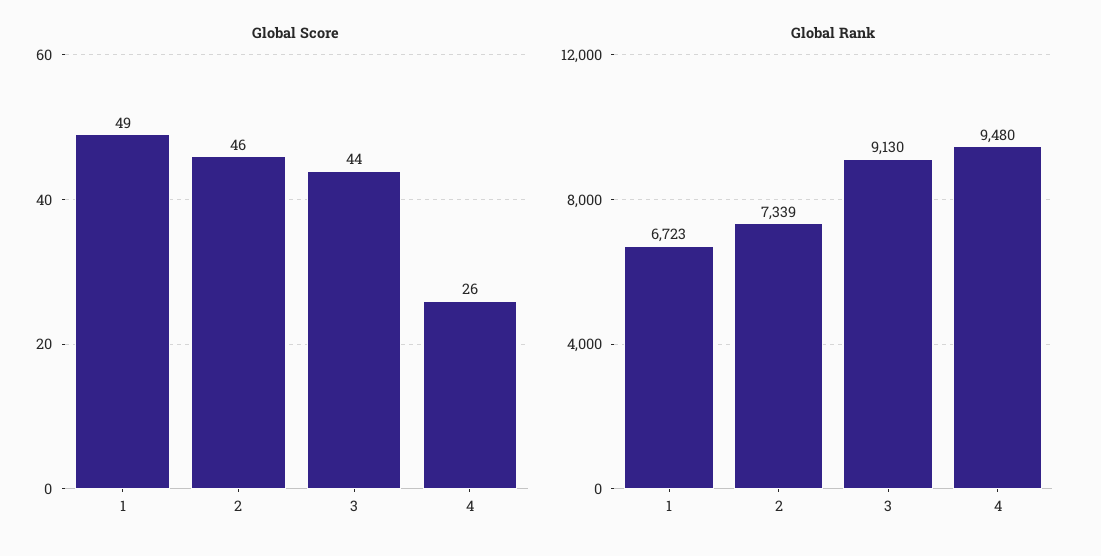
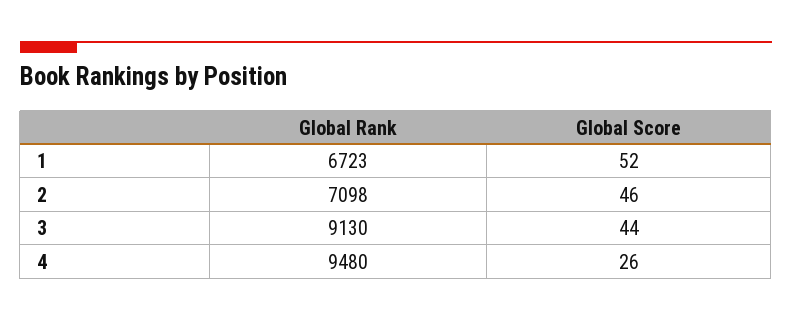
  {
    "Global Score": {
-     "1": 49,
+     "1": 52,
      "2": 46,
      "3": 44,
      "4": 26
    },
    "Global Rank": {
      "1": 6723,
-     "2": 7339,
+     "2": 7098,
      "3": 9130,
      "4": 9480
    }
  }

